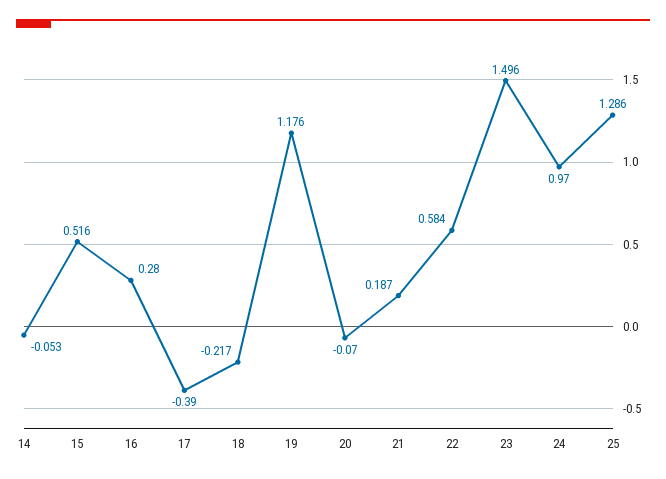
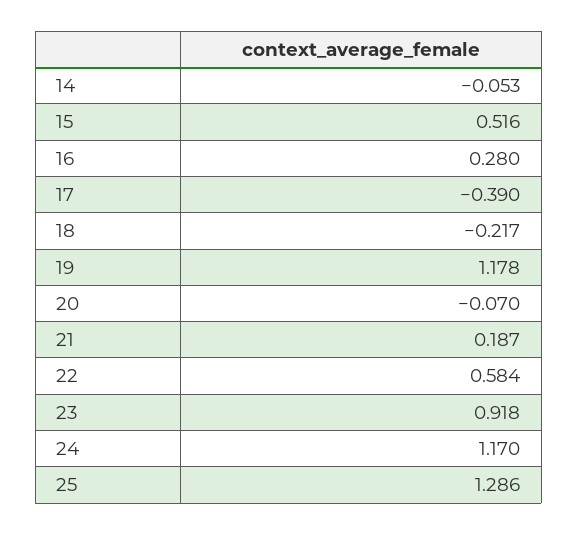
  {
    "14": -0.053,
    "15": 0.516,
    "16": 0.28,
    "17": -0.39,
    "18": -0.217,
-   "19": 1.176,
+   "19": 1.178,
    "20": -0.07,
    "21": 0.187,
    "22": 0.584,
-   "23": 1.496,
+   "23": 0.918,
-   "24": 0.97,
+   "24": 1.17,
    "25": 1.286
  }

